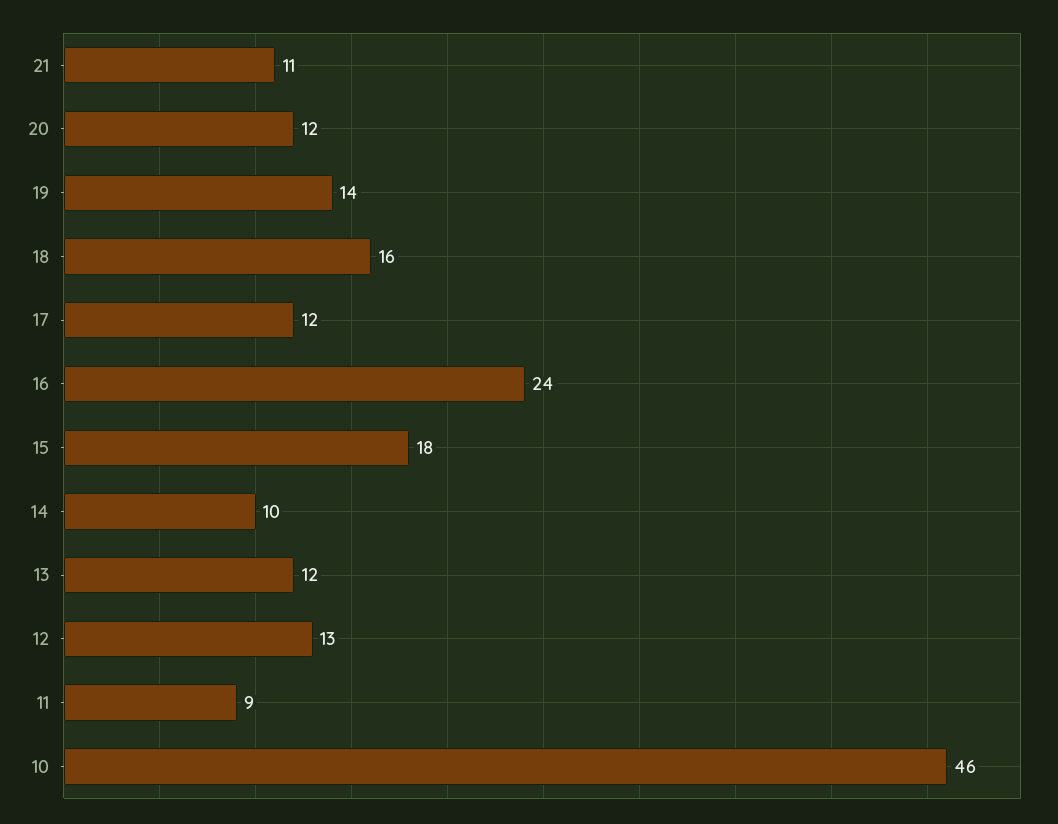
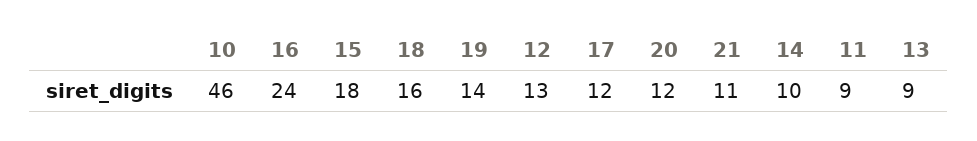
  {
    "21": 11,
    "20": 12,
    "19": 14,
    "18": 16,
    "17": 12,
    "16": 24,
    "15": 18,
    "14": 10,
-   "13": 12,
+   "13": 9,
    "12": 13,
    "11": 9,
    "10": 46
  }

